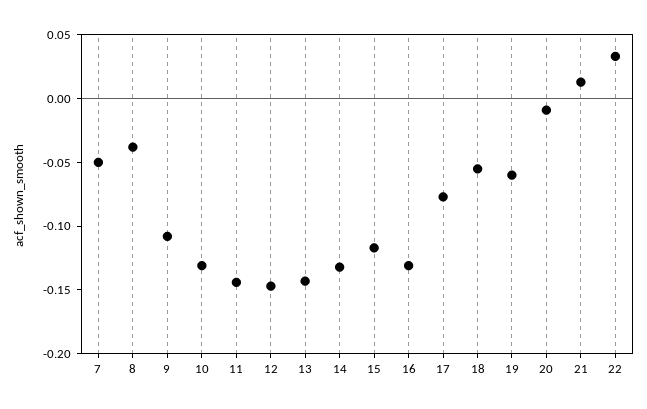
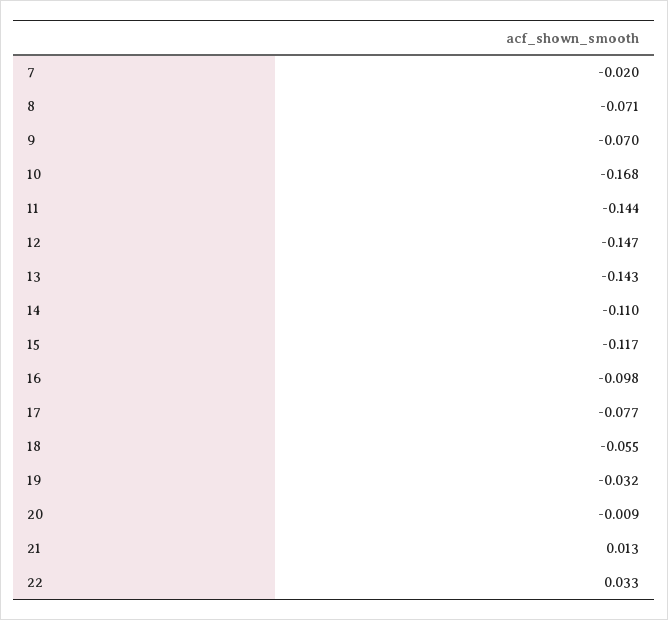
  {
-   "7": -0.05,
+   "7": -0.02,
-   "8": -0.04,
+   "8": -0.071,
-   "9": -0.11,
+   "9": -0.07,
-   "10": -0.13,
+   "10": -0.168,
    "11": -0.144,
    "12": -0.147,
    "13": -0.143,
-   "14": -0.13,
+   "14": -0.11,
    "15": -0.117,
-   "16": -0.13,
+   "16": -0.098,
    "17": -0.077,
    "18": -0.055,
-   "19": -0.06,
+   "19": -0.032,
    "20": -0.009,
    "21": 0.013,
    "22": 0.033
  }

